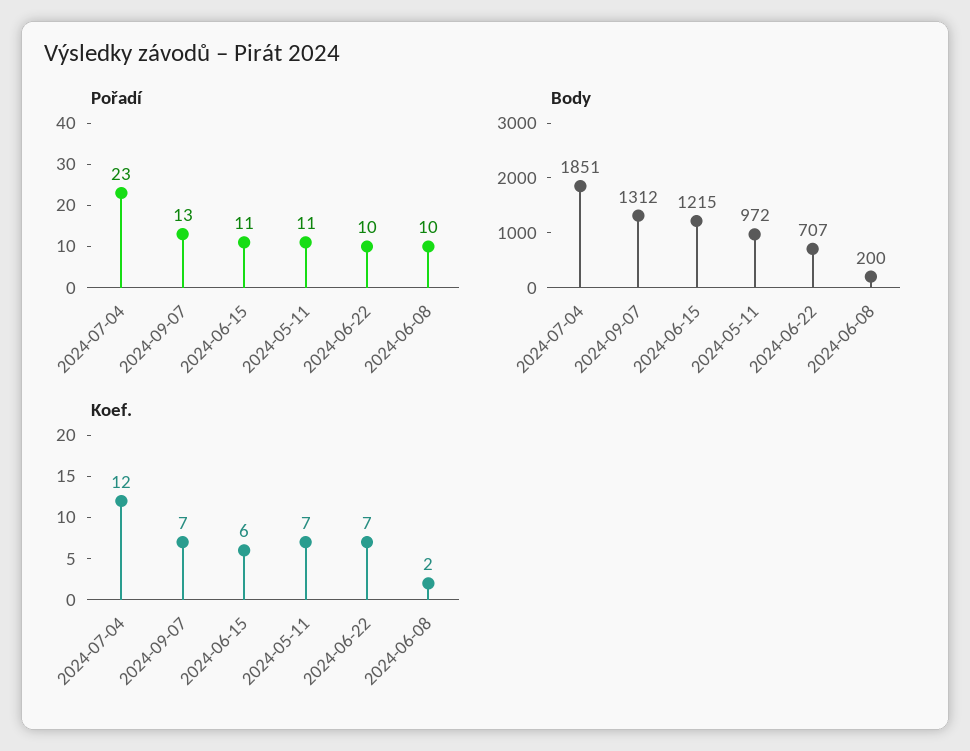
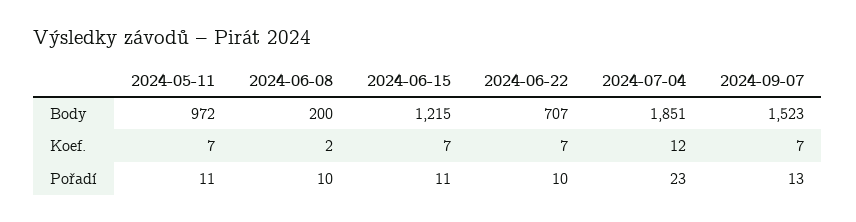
  {
    "Pořadí": {
      "2024-07-04": 23,
      "2024-09-07": 13,
      "2024-06-15": 11,
      "2024-05-11": 11,
      "2024-06-22": 10,
      "2024-06-08": 10
    },
    "Body": {
      "2024-07-04": 1851,
-     "2024-09-07": 1312,
+     "2024-09-07": 1523,
      "2024-06-15": 1215,
      "2024-05-11": 972,
      "2024-06-22": 707,
      "2024-06-08": 200
    },
    "Koef.": {
      "2024-07-04": 12,
      "2024-09-07": 7,
-     "2024-06-15": 6,
+     "2024-06-15": 7,
      "2024-05-11": 7,
      "2024-06-22": 7,
      "2024-06-08": 2
    }
  }

